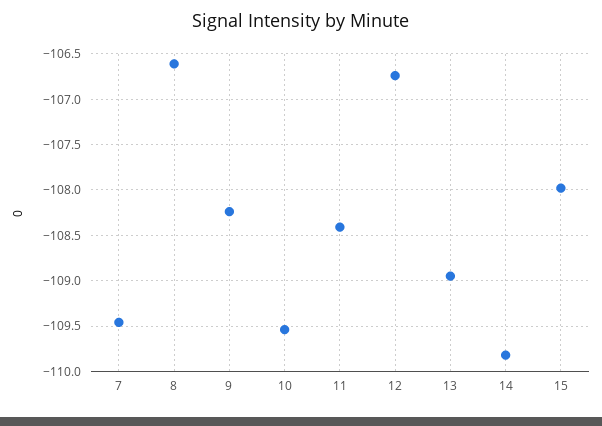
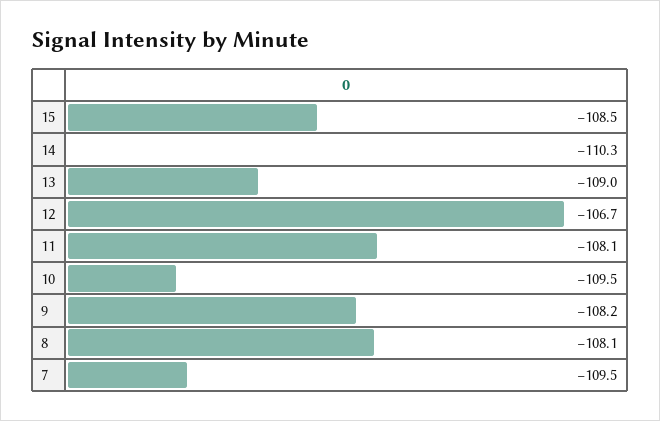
  {
    "7": -109.5,
-   "8": -106.6,
+   "8": -108.1,
    "9": -108.2,
    "10": -109.5,
-   "11": -108.4,
+   "11": -108.1,
    "12": -106.7,
    "13": -109,
-   "14": -109.8,
+   "14": -110.3,
-   "15": -108
+   "15": -108.5
  }

